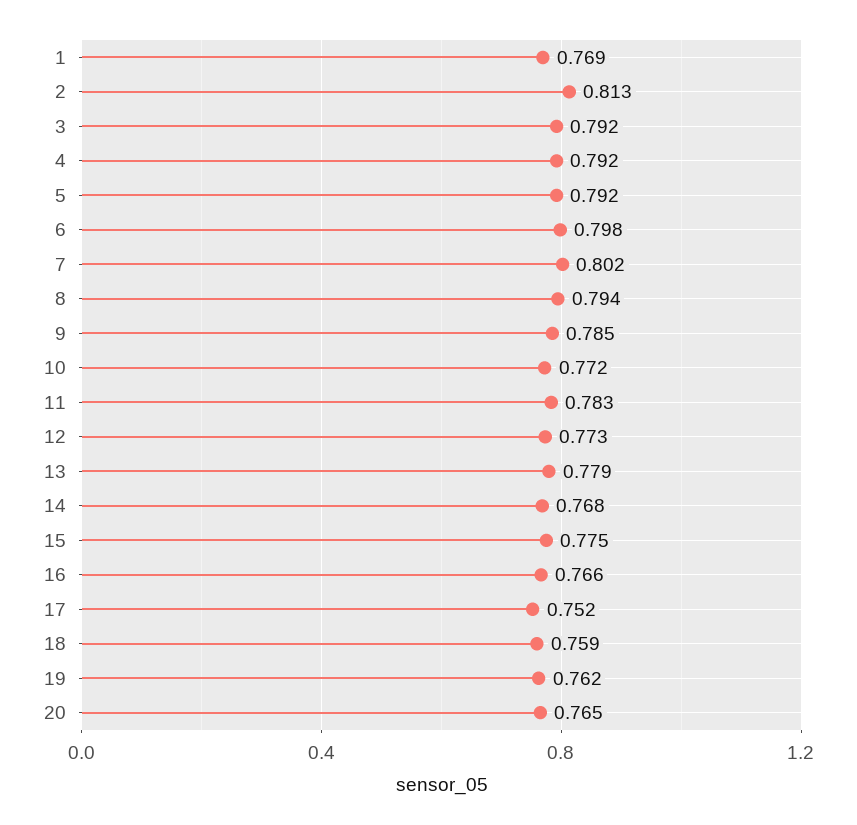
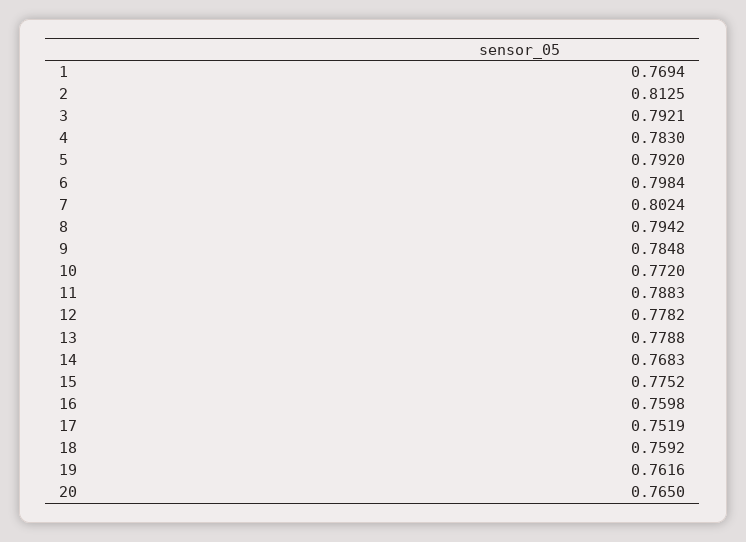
  {
    "1": 0.7694,
    "2": 0.8125,
    "3": 0.7921,
-   "4": 0.792,
+   "4": 0.783,
    "5": 0.792,
    "6": 0.7984,
    "7": 0.8024,
    "8": 0.7942,
    "9": 0.7848,
    "10": 0.772,
-   "11": 0.783,
+   "11": 0.7883,
-   "12": 0.773,
+   "12": 0.7782,
    "13": 0.7788,
    "14": 0.7683,
    "15": 0.7752,
-   "16": 0.766,
+   "16": 0.7598,
    "17": 0.7519,
    "18": 0.7592,
    "19": 0.7616,
    "20": 0.765
  }

